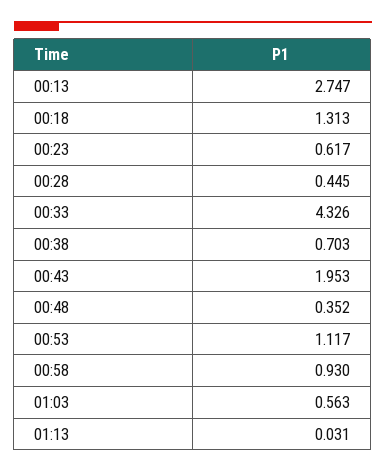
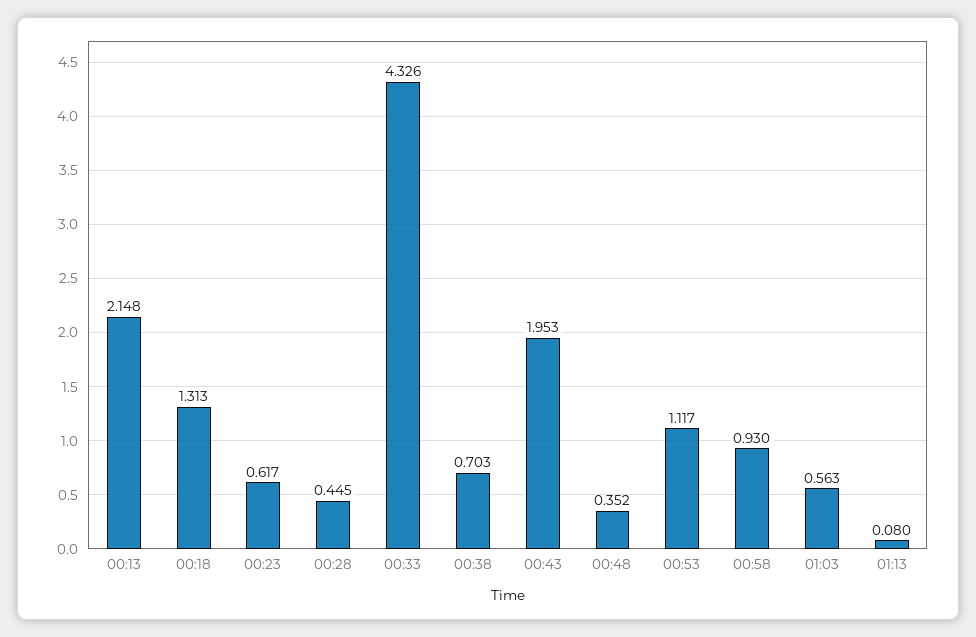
  {
-   "00:13": 2.747,
+   "00:13": 2.148,
    "00:18": 1.313,
    "00:23": 0.617,
    "00:28": 0.445,
    "00:33": 4.326,
    "00:38": 0.703,
    "00:43": 1.953,
    "00:48": 0.352,
    "00:53": 1.117,
    "00:58": 0.93,
    "01:03": 0.563,
-   "01:13": 0.031
+   "01:13": 0.08
  }

